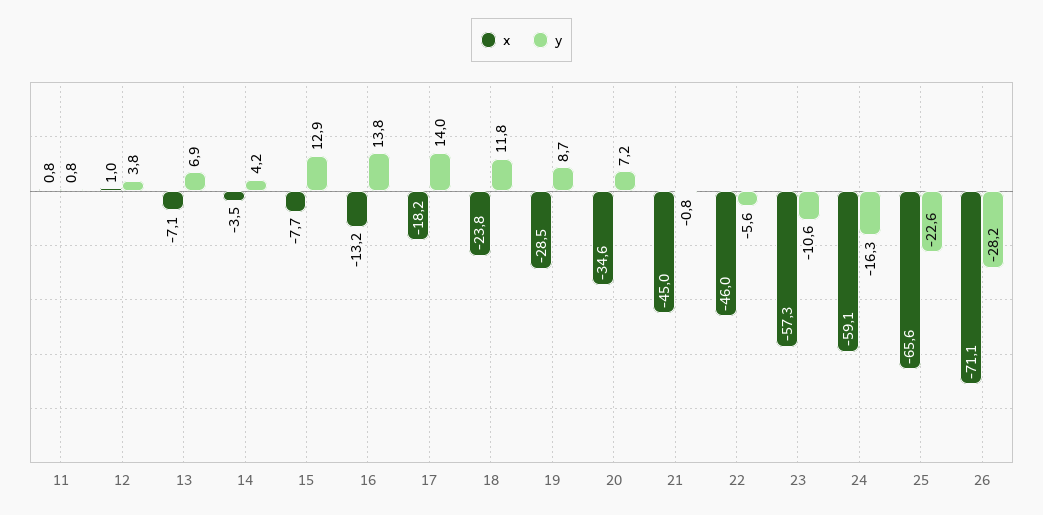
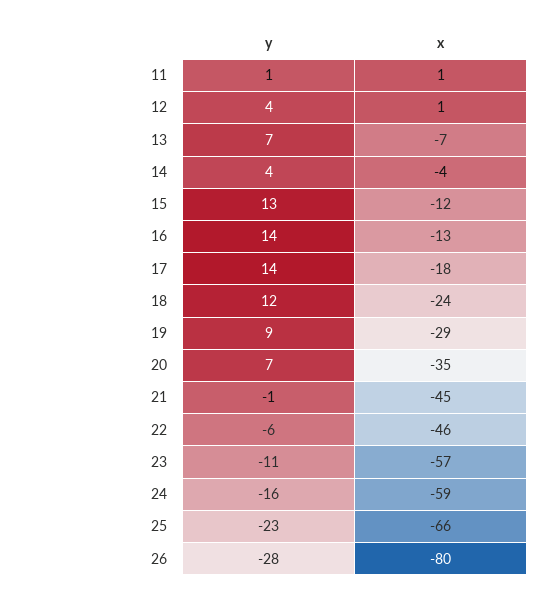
  {
    "x": {
      "11": 0.8,
      "12": 1,
      "13": -7.1,
      "14": -3.5,
-     "15": -7.7,
+     "15": -12,
      "16": -13.2,
      "17": -18.2,
      "18": -23.8,
      "19": -28.5,
      "20": -34.6,
      "21": -45,
      "22": -46,
      "23": -57.3,
      "24": -59.1,
      "25": -65.6,
-     "26": -71.1
+     "26": -80
    },
    "y": {
      "11": 0.8,
      "12": 3.8,
      "13": 6.9,
      "14": 4.2,
      "15": 12.9,
      "16": 13.8,
      "17": 14,
      "18": 11.8,
      "19": 8.7,
      "20": 7.2,
      "21": -0.8,
      "22": -5.6,
      "23": -10.6,
      "24": -16.3,
      "25": -22.6,
      "26": -28.2
    }
  }

